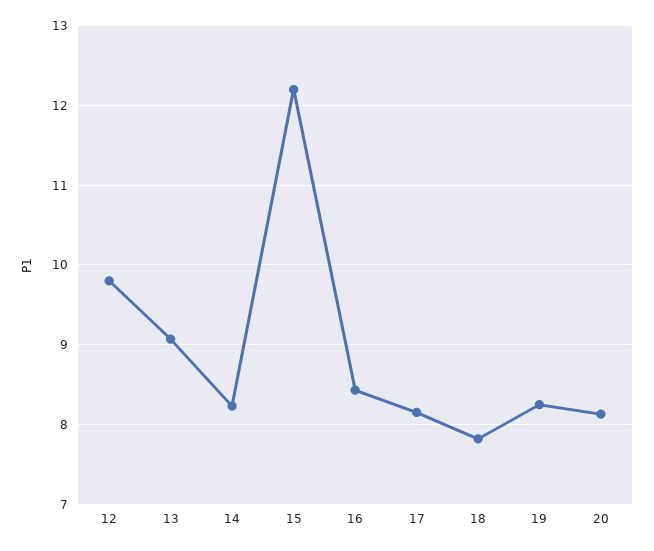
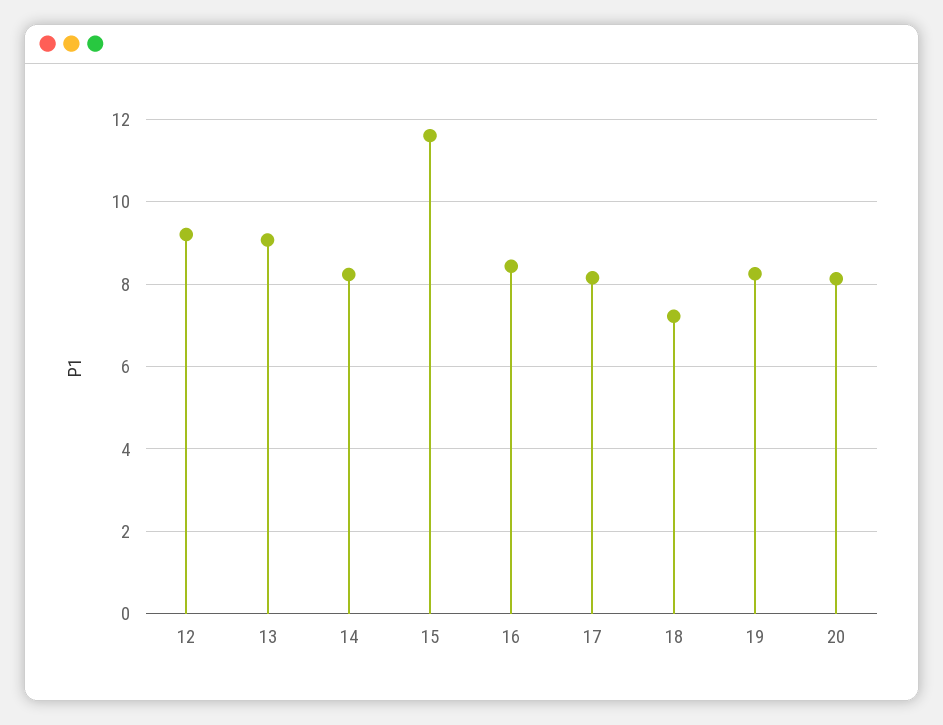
  {
-   "12": 9.8,
+   "12": 9.2,
    "13": 9.1,
    "14": 8.2,
-   "15": 12.2,
+   "15": 11.6,
    "16": 8.4,
    "17": 8.2,
-   "18": 7.8,
+   "18": 7.2,
    "19": 8.3,
    "20": 8.1
  }

